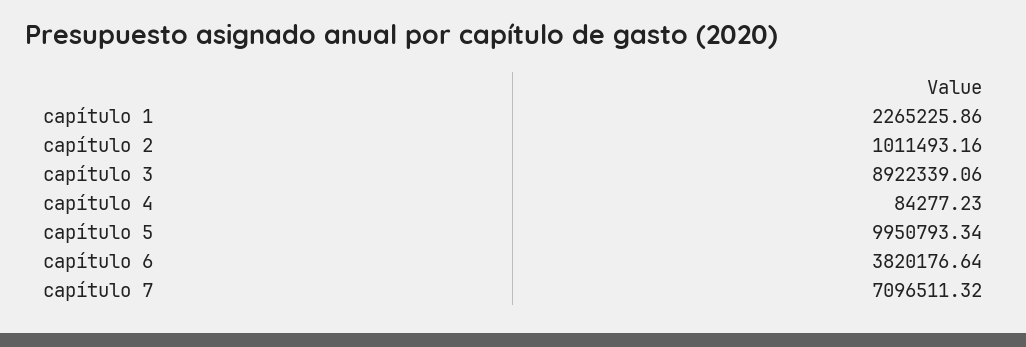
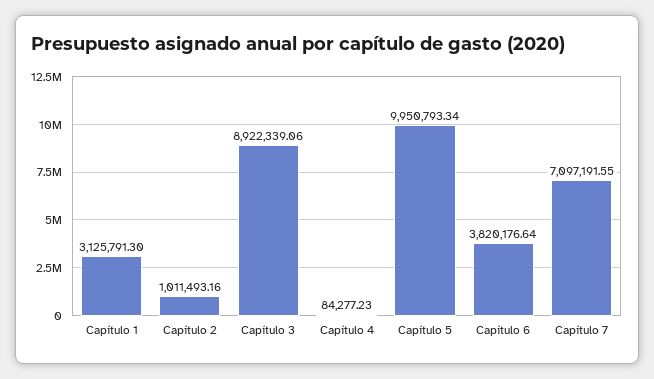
  {
-   "capítulo 1": 2265225.86,
+   "capítulo 1": 3125791.3,
    "capítulo 2": 1011493.16,
    "capítulo 3": 8922339.06,
    "capítulo 4": 84277.23,
    "capítulo 5": 9950793.34,
    "capítulo 6": 3820176.64,
-   "capítulo 7": 7096511.32
+   "capítulo 7": 7097191.55
  }

